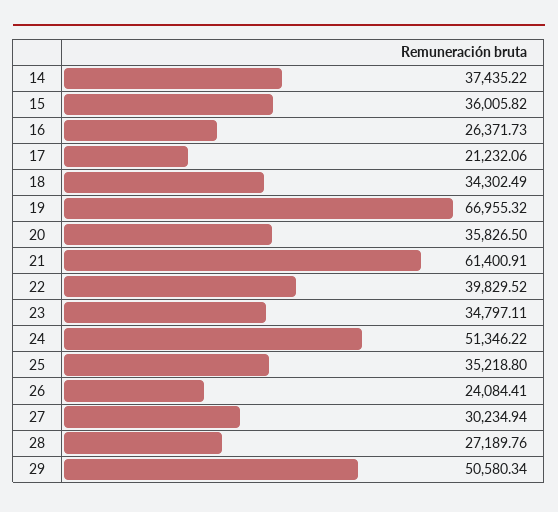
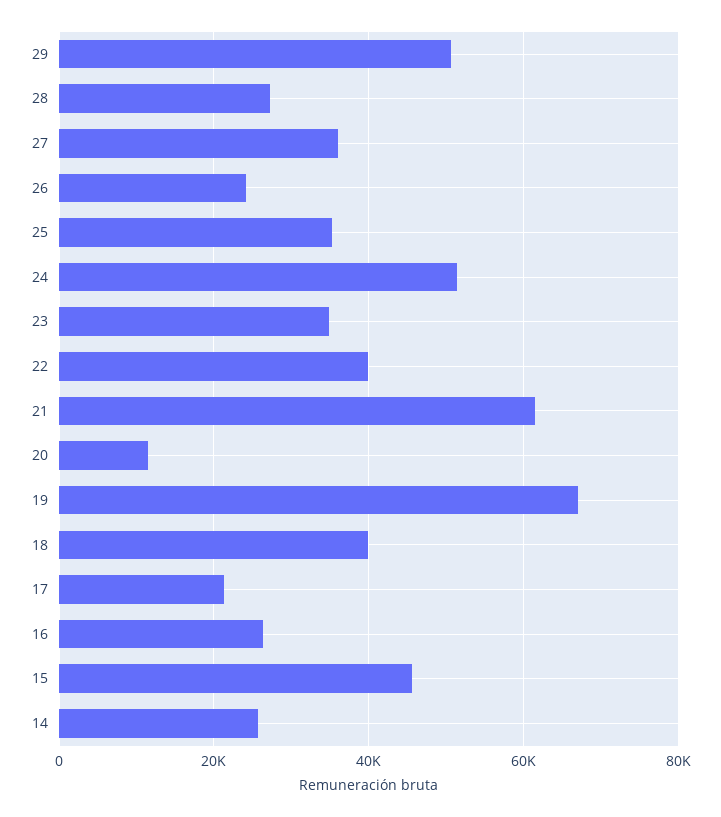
  {
-   "14": 37435.22,
+   "14": 26000,
-   "15": 36005.82,
+   "15": 46000,
    "16": 26371.73,
    "17": 21232.06,
-   "18": 34302.49,
+   "18": 40000,
    "19": 66955.32,
-   "20": 35826.5,
+   "20": 12000,
    "21": 61400.91,
    "22": 39829.52,
    "23": 34797.11,
    "24": 51346.22,
    "25": 35218.8,
    "26": 24084.41,
-   "27": 30234.94,
+   "27": 36000,
    "28": 27189.76,
    "29": 50580.34
  }

